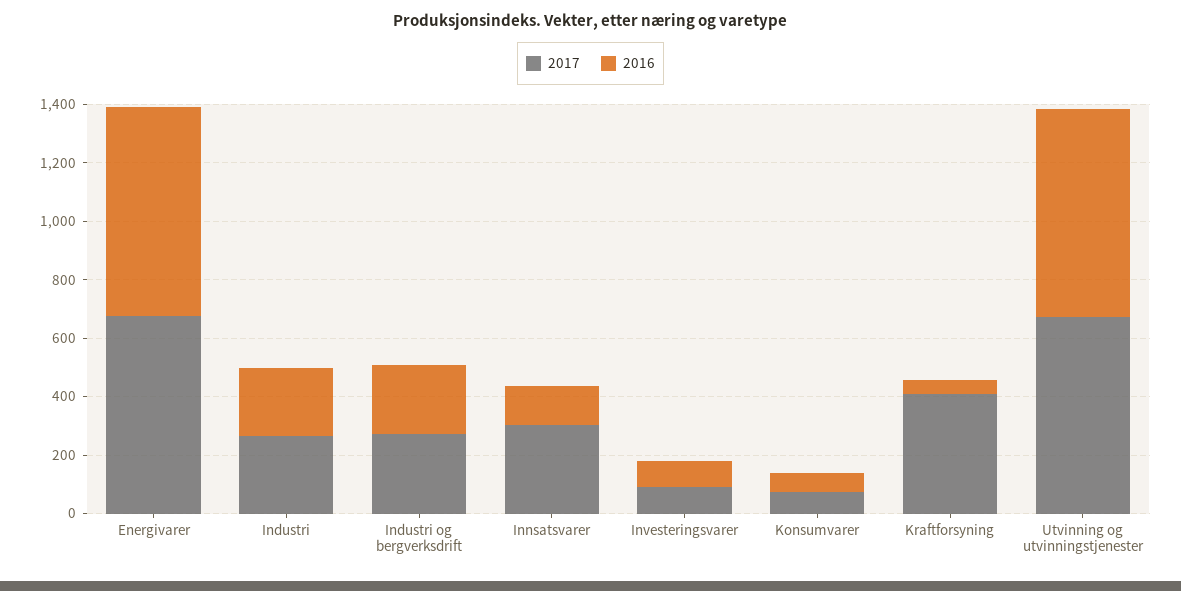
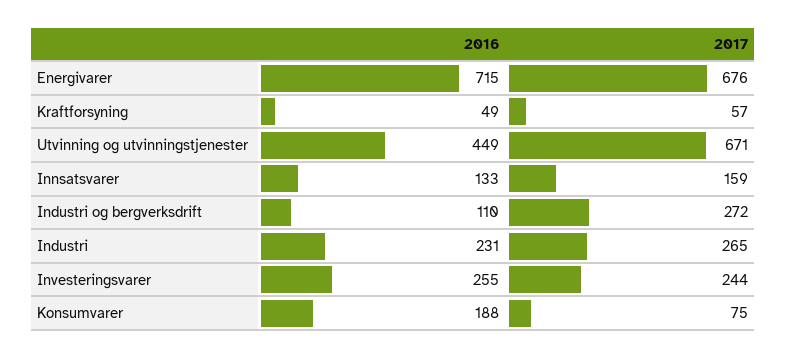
  {
    "2017": {
      "Energivarer": 676,
      "Industri": 265,
      "Industri og bergverksdrift": 272,
-     "Innsatsvarer": 300,
+     "Innsatsvarer": 159,
-     "Investeringsvarer": 100,
+     "Investeringsvarer": 244,
      "Konsumvarer": 75,
-     "Kraftforsyning": 400,
+     "Kraftforsyning": 57,
      "Utvinning og utvinningstjenester": 671
    },
    "2016": {
      "Energivarer": 715,
      "Industri": 231,
-     "Industri og bergverksdrift": 250,
+     "Industri og bergverksdrift": 110,
      "Innsatsvarer": 133,
-     "Investeringsvarer": 100,
+     "Investeringsvarer": 255,
-     "Konsumvarer": 50,
+     "Konsumvarer": 188,
      "Kraftforsyning": 49,
-     "Utvinning og utvinningstjenester": 700
+     "Utvinning og utvinningstjenester": 449
    }
  }

